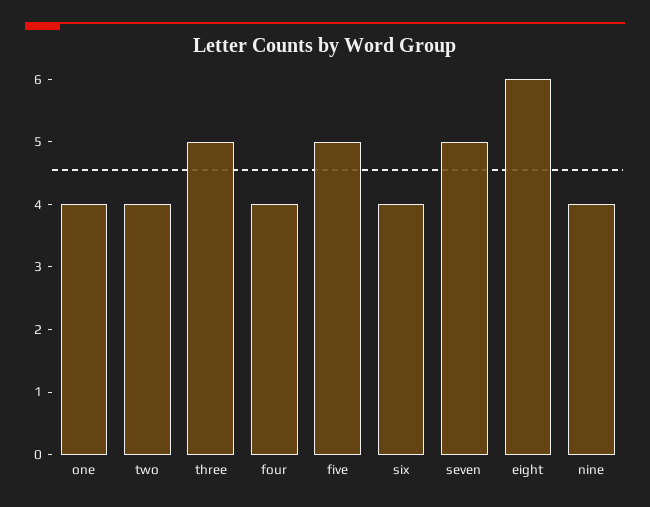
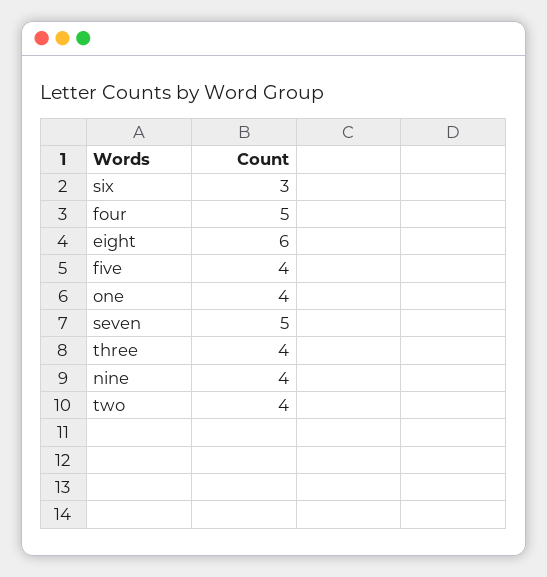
  {
    "one": 4,
    "two": 4,
-   "three": 5,
+   "three": 4,
-   "four": 4,
+   "four": 5,
-   "five": 5,
+   "five": 4,
-   "six": 4,
+   "six": 3,
    "seven": 5,
    "eight": 6,
    "nine": 4
  }

